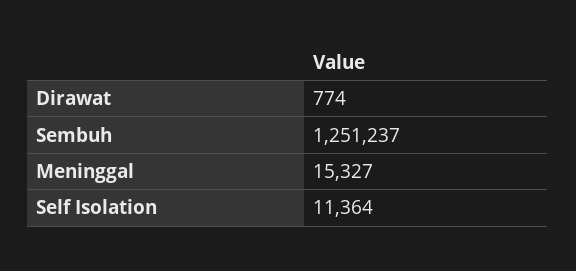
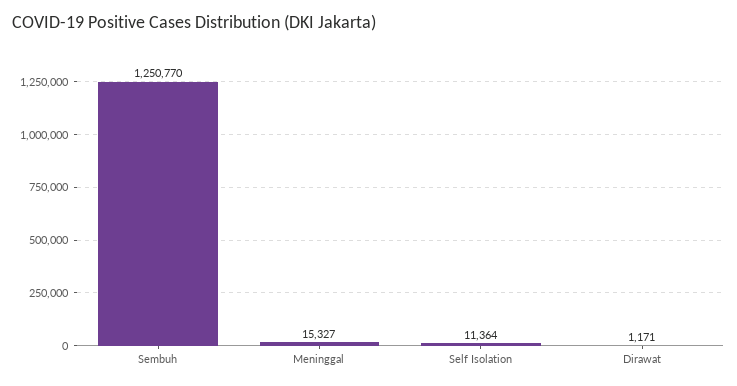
  {
-   "Dirawat": 774,
+   "Dirawat": 1171,
-   "Sembuh": 1251237,
+   "Sembuh": 1250770,
    "Meninggal": 15327,
    "Self Isolation": 11364
  }

